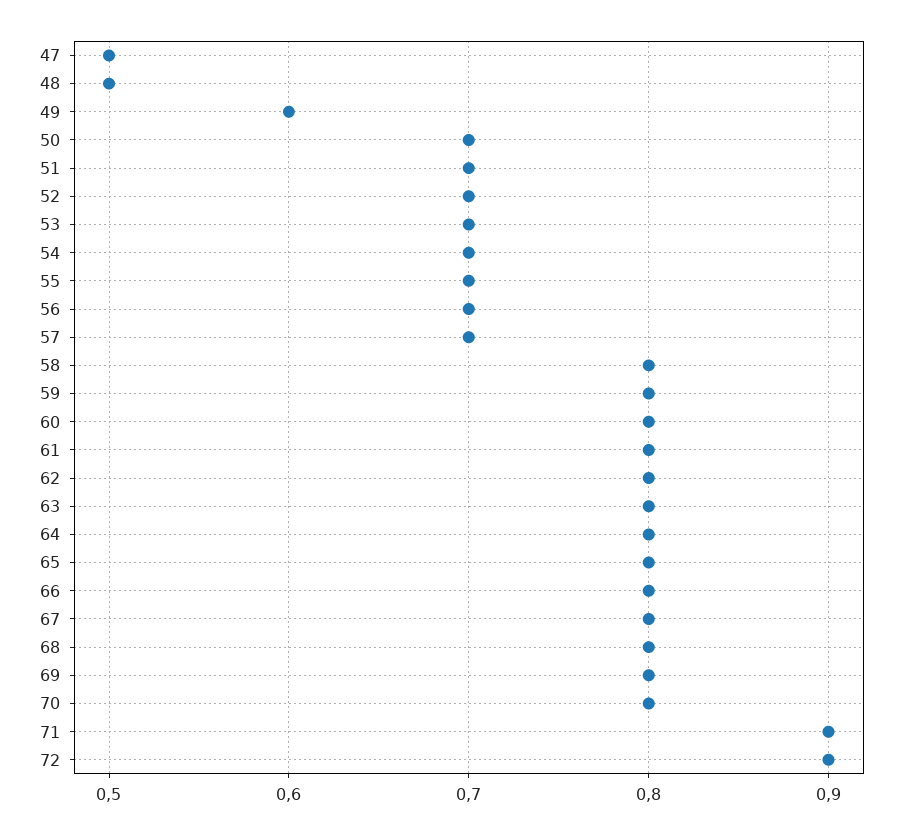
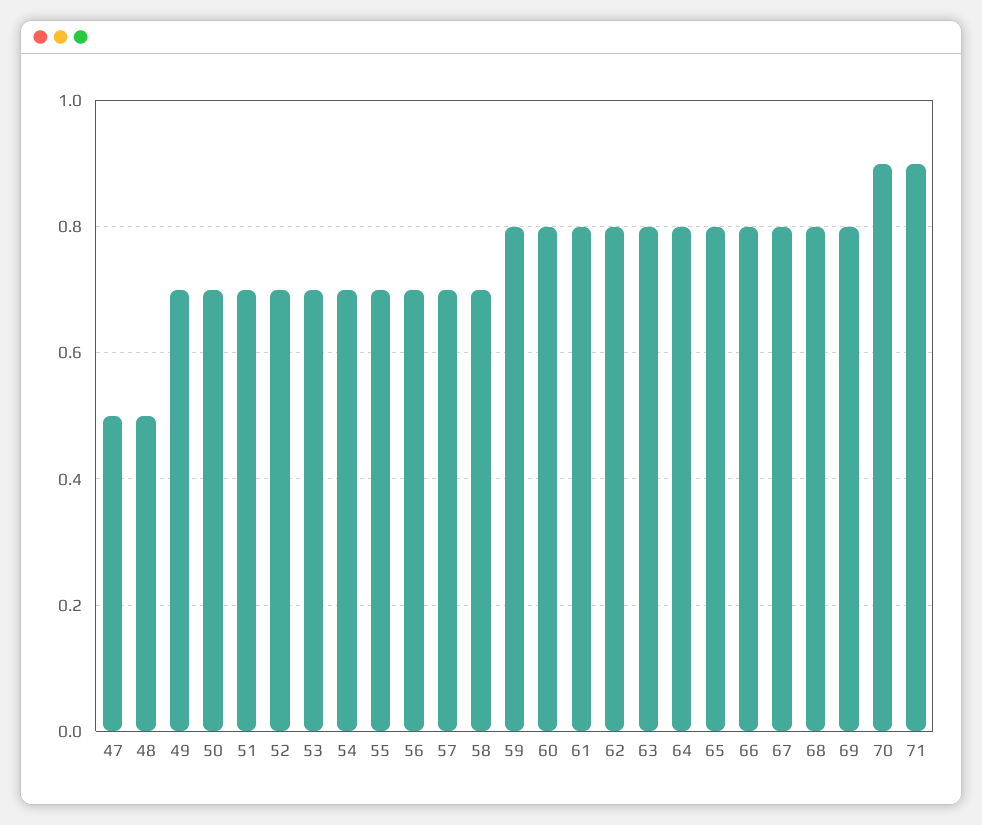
  {
    "47": 0.5,
    "48": 0.5,
-   "49": 0.6,
+   "49": 0.7,
    "50": 0.7,
    "51": 0.7,
    "52": 0.7,
    "53": 0.7,
    "54": 0.7,
    "55": 0.7,
    "56": 0.7,
    "57": 0.7,
-   "58": 0.8,
+   "58": 0.7,
    "59": 0.8,
    "60": 0.8,
    "61": 0.8,
    "62": 0.8,
    "63": 0.8,
    "64": 0.8,
    "65": 0.8,
    "66": 0.8,
    "67": 0.8,
    "68": 0.8,
    "69": 0.8,
-   "70": 0.8,
+   "70": 0.9,
-   "71": 0.9,
+   "71": 0.9
-   "72": 0.9
  }

